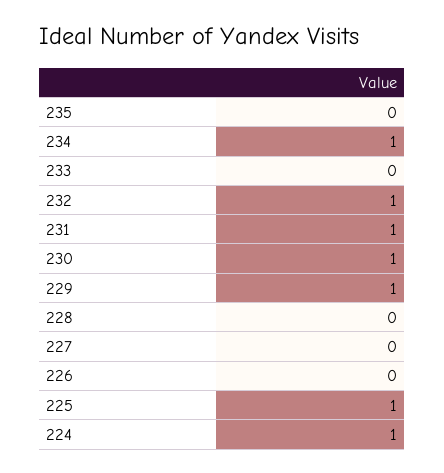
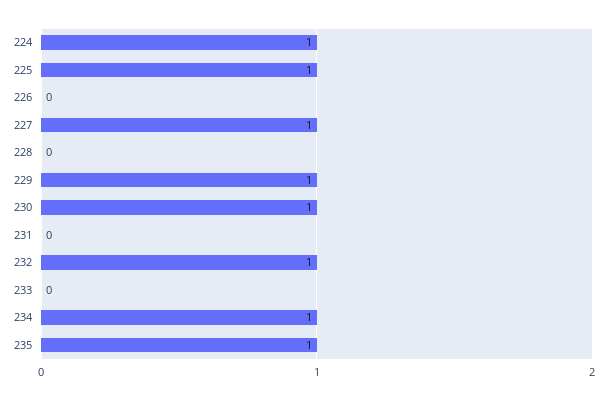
  {
-   "235": 0,
+   "235": 1,
    "234": 1,
    "233": 0,
    "232": 1,
-   "231": 1,
+   "231": 0,
    "230": 1,
    "229": 1,
    "228": 0,
-   "227": 0,
+   "227": 1,
    "226": 0,
    "225": 1,
    "224": 1
  }

